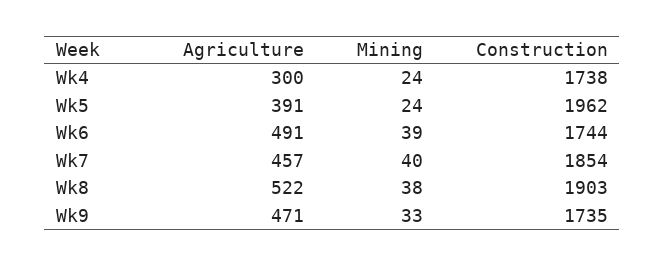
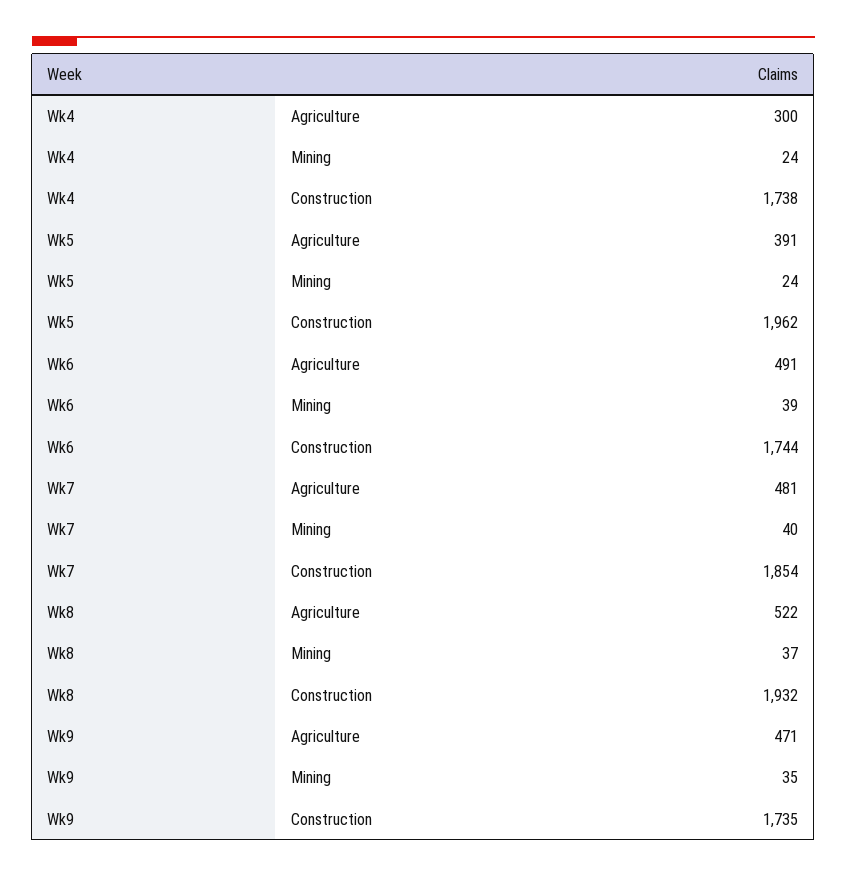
  {
    "Agriculture": {
      "Wk4": 300,
      "Wk5": 391,
      "Wk6": 491,
-     "Wk7": 457,
+     "Wk7": 481,
      "Wk8": 522,
      "Wk9": 471
    },
    "Mining": {
      "Wk4": 24,
      "Wk5": 24,
      "Wk6": 39,
      "Wk7": 40,
-     "Wk8": 38,
+     "Wk8": 37,
-     "Wk9": 33
+     "Wk9": 35
    },
    "Construction": {
      "Wk4": 1738,
      "Wk5": 1962,
      "Wk6": 1744,
      "Wk7": 1854,
-     "Wk8": 1903,
+     "Wk8": 1932,
      "Wk9": 1735
    }
  }

